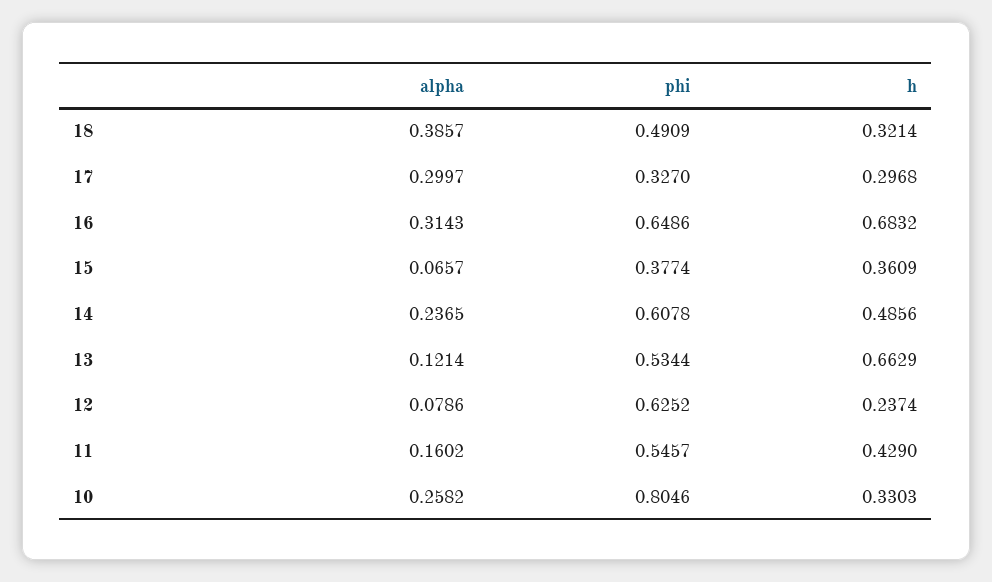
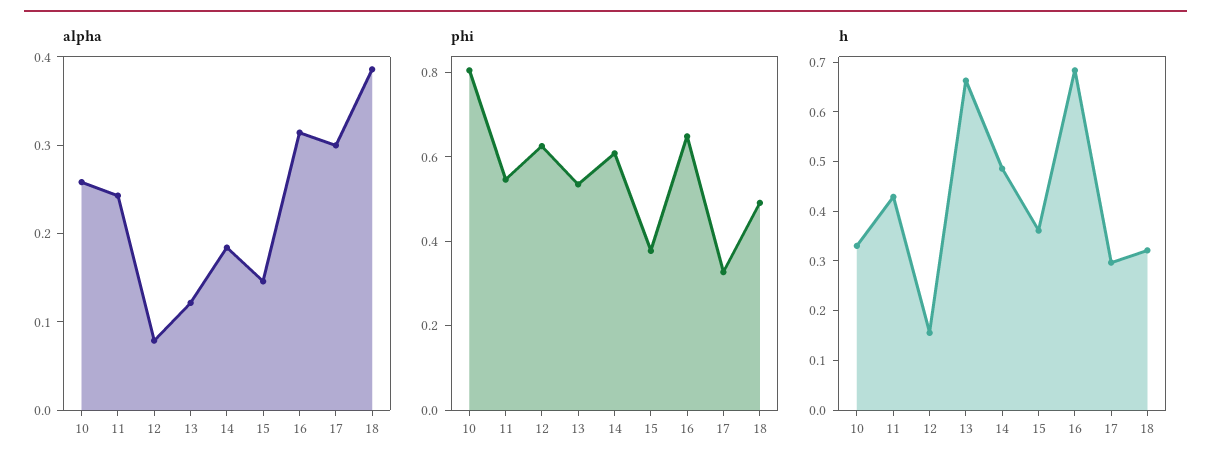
  {
    "alpha": {
      "18": 0.3857,
      "17": 0.2997,
      "16": 0.3143,
-     "15": 0.0657,
+     "15": 0.14,
-     "14": 0.2365,
+     "14": 0.18,
      "13": 0.1214,
      "12": 0.0786,
-     "11": 0.1602,
+     "11": 0.24,
      "10": 0.2582
    },
    "phi": {
      "18": 0.4909,
      "17": 0.327,
      "16": 0.6486,
      "15": 0.3774,
      "14": 0.6078,
      "13": 0.5344,
      "12": 0.6252,
      "11": 0.5457,
      "10": 0.8046
    },
    "h": {
      "18": 0.3214,
      "17": 0.2968,
      "16": 0.6832,
      "15": 0.3609,
      "14": 0.4856,
      "13": 0.6629,
-     "12": 0.2374,
+     "12": 0.16,
      "11": 0.429,
      "10": 0.3303
    }
  }

